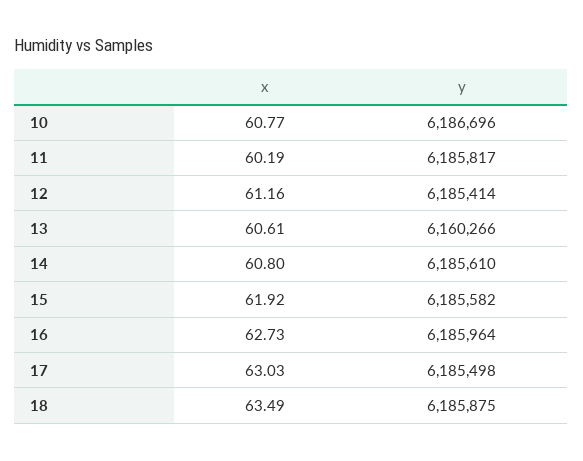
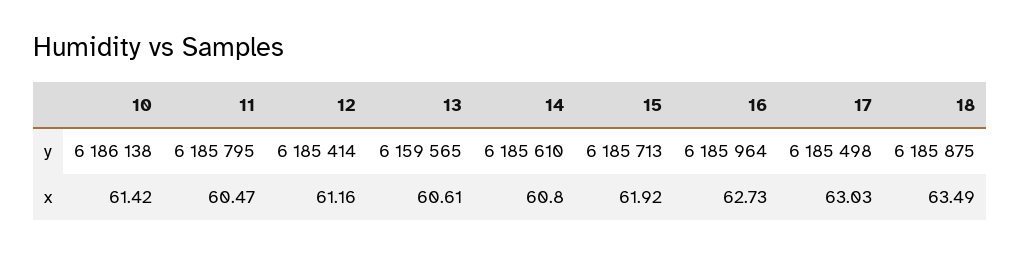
  {
    "x": {
-     "10": 60.77,
+     "10": 61.42,
-     "11": 60.19,
+     "11": 60.47,
      "12": 61.16,
      "13": 60.61,
      "14": 60.8,
      "15": 61.92,
      "16": 62.73,
      "17": 63.03,
      "18": 63.49
    },
    "y": {
-     "10": 6186696,
+     "10": 6186138,
-     "11": 6185817,
+     "11": 6185795,
      "12": 6185414,
-     "13": 6160266,
+     "13": 6159565,
      "14": 6185610,
-     "15": 6185582,
+     "15": 6185713,
      "16": 6185964,
      "17": 6185498,
      "18": 6185875
    }
  }

